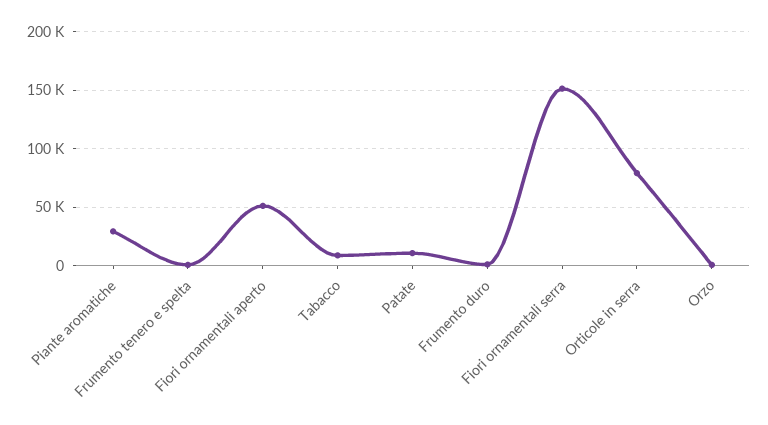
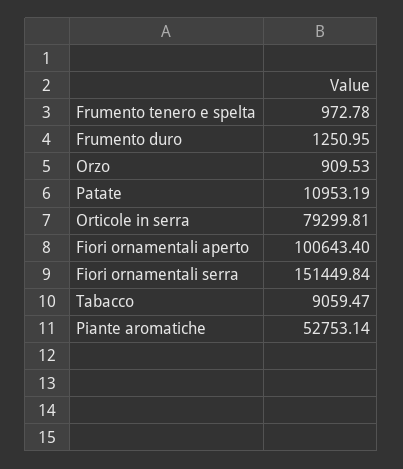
  {
-   "Piante aromatiche": 30000,
+   "Piante aromatiche": 52753.14,
    "Frumento tenero e spelta": 972.78,
-   "Fiori ornamentali aperto": 50000,
+   "Fiori ornamentali aperto": 100643.4,
    "Tabacco": 9059.47,
    "Patate": 10953.19,
    "Frumento duro": 1250.95,
    "Fiori ornamentali serra": 151449.84,
    "Orticole in serra": 79299.81,
    "Orzo": 909.53
  }

